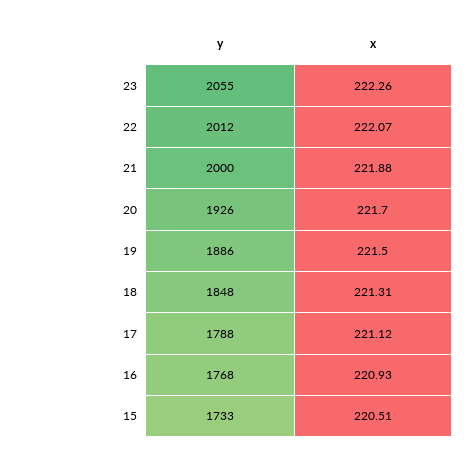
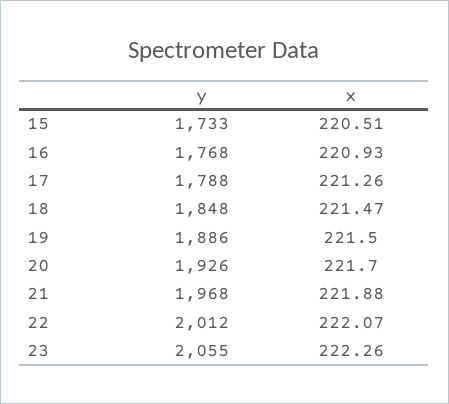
  {
    "y": {
      "23": 2055,
      "22": 2012,
-     "21": 2000,
+     "21": 1968,
      "20": 1926,
      "19": 1886,
      "18": 1848,
      "17": 1788,
      "16": 1768,
      "15": 1733
    },
    "x": {
      "23": 222.26,
      "22": 222.07,
      "21": 221.88,
      "20": 221.7,
      "19": 221.5,
-     "18": 221.31,
+     "18": 221.47,
-     "17": 221.12,
+     "17": 221.26,
      "16": 220.93,
      "15": 220.51
    }
  }

